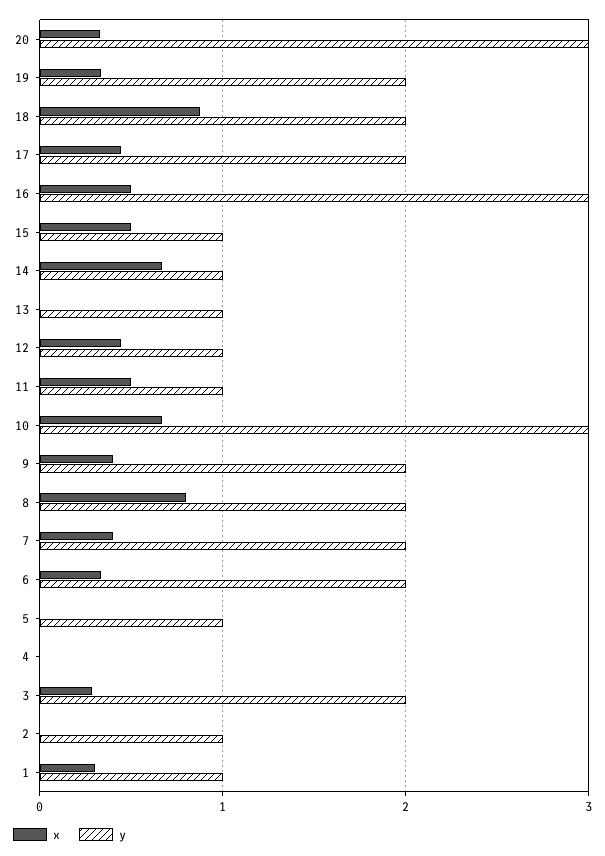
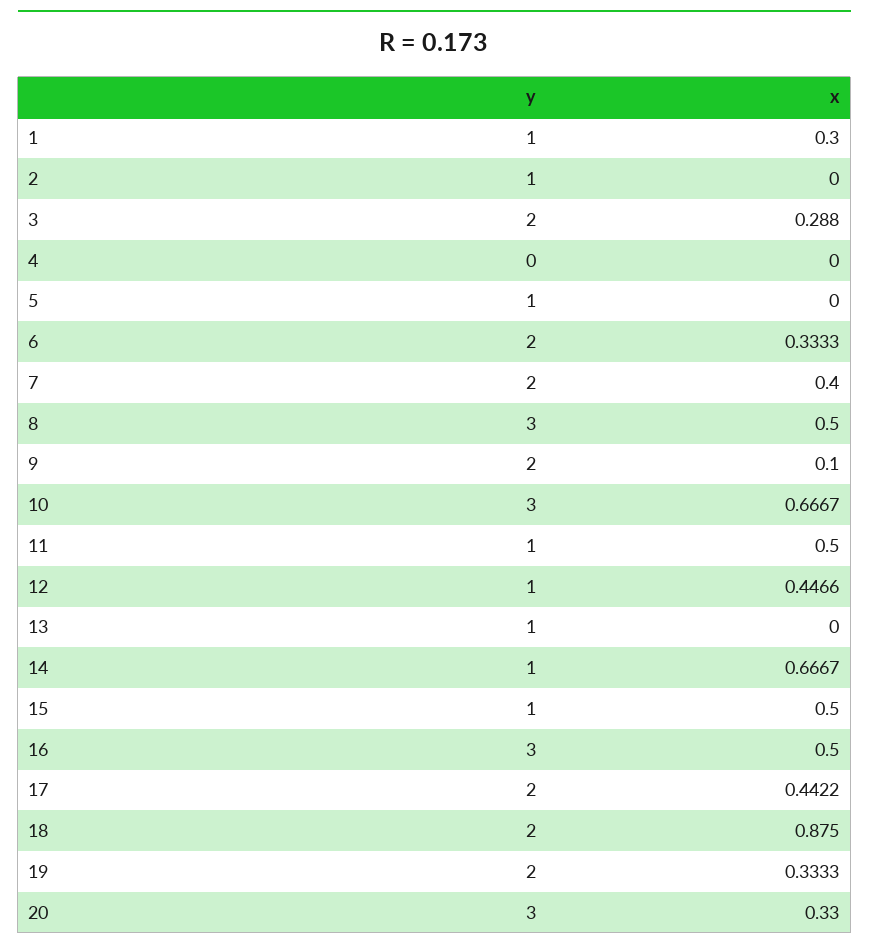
  {
    "x": {
      "20": 0.33,
      "19": 0.3333,
      "18": 0.875,
      "17": 0.4422,
      "16": 0.5,
      "15": 0.5,
      "14": 0.6667,
      "13": 0,
      "12": 0.4466,
      "11": 0.5,
      "10": 0.6667,
-     "9": 0.4,
+     "9": 0.1,
-     "8": 0.8,
+     "8": 0.5,
      "7": 0.4,
      "6": 0.3333,
      "5": 0,
      "4": 0,
      "3": 0.288,
      "2": 0,
      "1": 0.3
    },
    "y": {
      "20": 3,
      "19": 2,
      "18": 2,
      "17": 2,
      "16": 3,
      "15": 1,
      "14": 1,
      "13": 1,
      "12": 1,
      "11": 1,
      "10": 3,
      "9": 2,
-     "8": 2,
+     "8": 3,
      "7": 2,
      "6": 2,
      "5": 1,
      "4": 0,
      "3": 2,
      "2": 1,
      "1": 1
    }
  }

